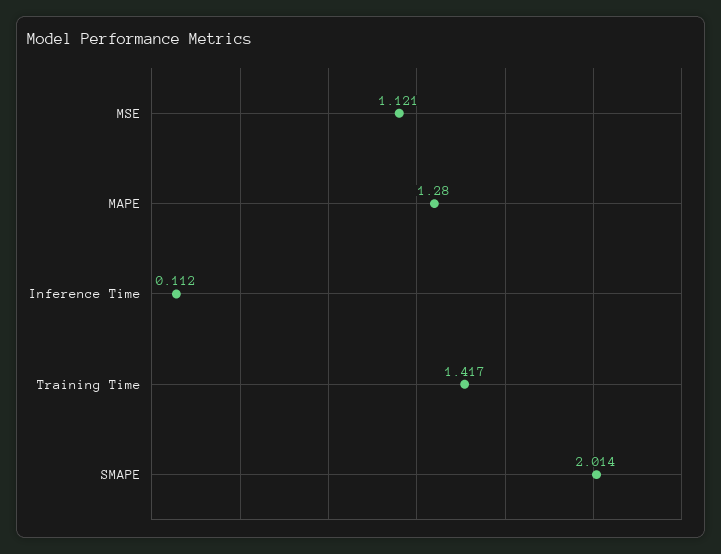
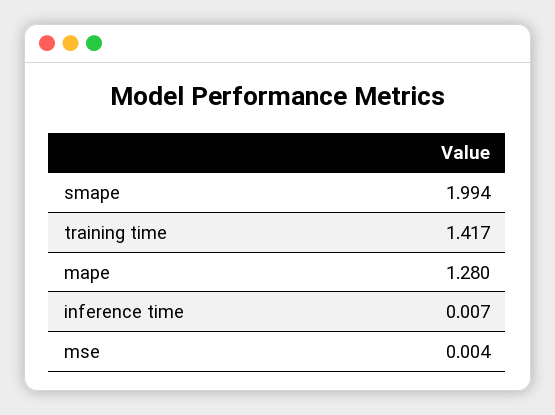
  {
-   "MSE": 1.121,
+   "MSE": 0.004,
    "MAPE": 1.28,
-   "Inference Time": 0.112,
+   "Inference Time": 0.007,
    "Training Time": 1.417,
-   "SMAPE": 2.014
+   "SMAPE": 1.994
  }

